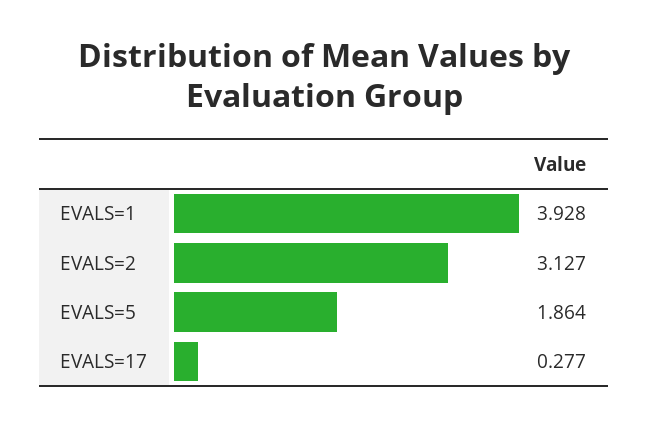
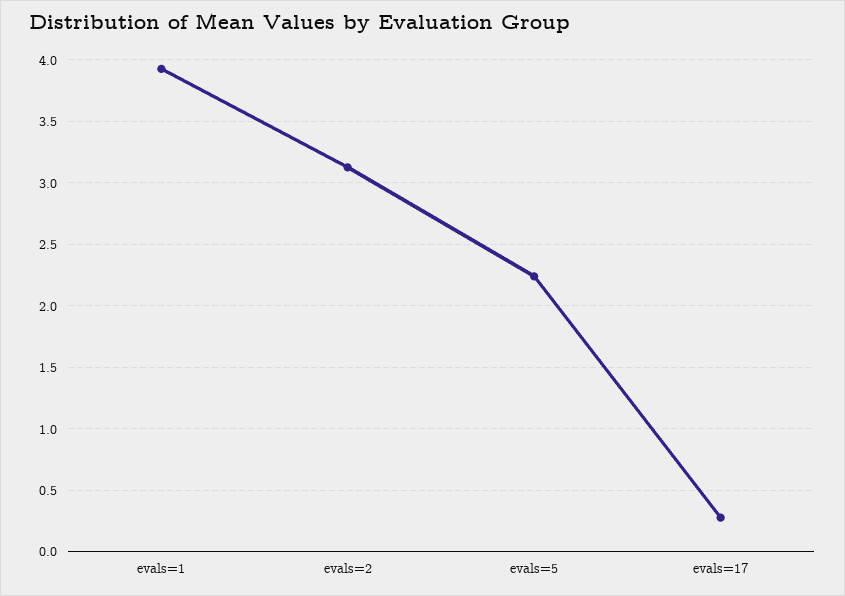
  {
    "EVALS=1": 3.928,
    "EVALS=2": 3.127,
-   "EVALS=5": 1.864,
+   "EVALS=5": 2.25,
    "EVALS=17": 0.277
  }

